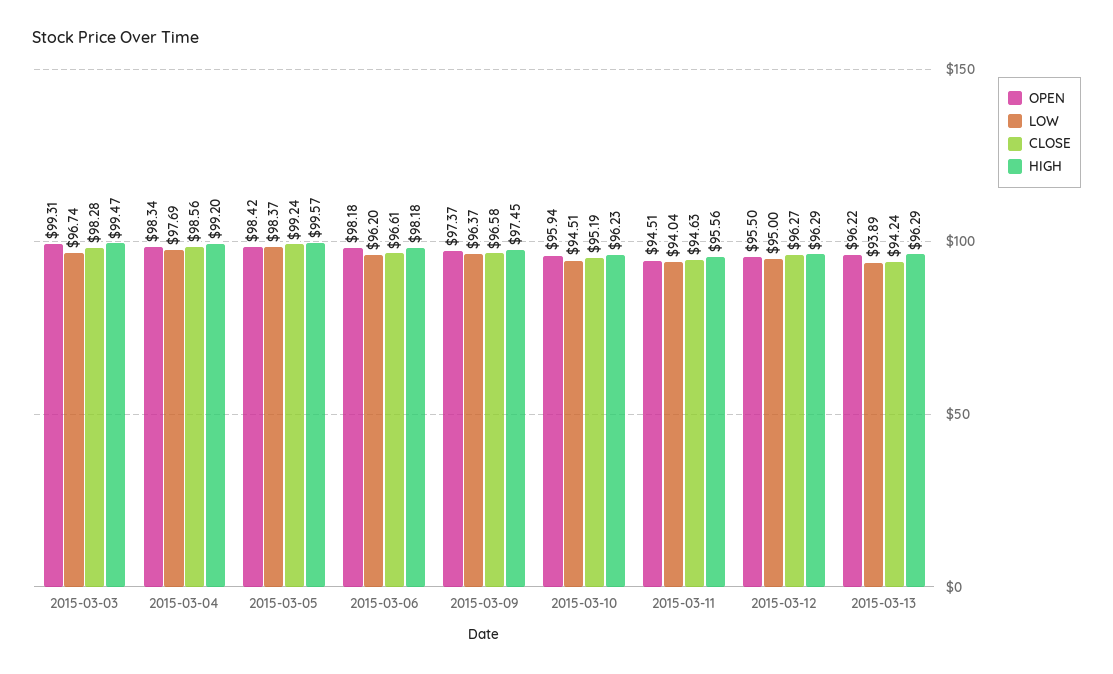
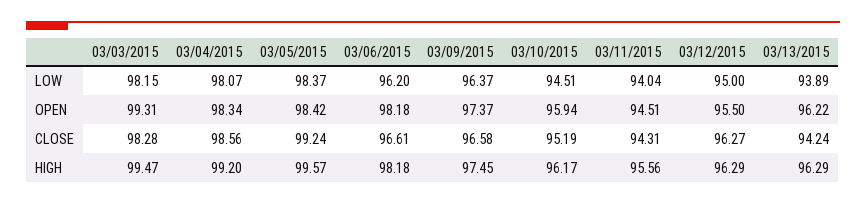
  {
    "OPEN": {
      "2015-03-03": 99.31,
      "2015-03-04": 98.34,
      "2015-03-05": 98.42,
      "2015-03-06": 98.18,
      "2015-03-09": 97.37,
      "2015-03-10": 95.94,
      "2015-03-11": 94.51,
      "2015-03-12": 95.5,
      "2015-03-13": 96.22
    },
    "LOW": {
-     "2015-03-03": 96.74,
+     "2015-03-03": 98.15,
-     "2015-03-04": 97.69,
+     "2015-03-04": 98.07,
      "2015-03-05": 98.37,
      "2015-03-06": 96.2,
      "2015-03-09": 96.37,
      "2015-03-10": 94.51,
      "2015-03-11": 94.04,
      "2015-03-12": 95,
      "2015-03-13": 93.89
    },
    "CLOSE": {
      "2015-03-03": 98.28,
      "2015-03-04": 98.56,
      "2015-03-05": 99.24,
      "2015-03-06": 96.61,
      "2015-03-09": 96.58,
      "2015-03-10": 95.19,
-     "2015-03-11": 94.63,
+     "2015-03-11": 94.31,
      "2015-03-12": 96.27,
      "2015-03-13": 94.24
    },
    "HIGH": {
      "2015-03-03": 99.47,
      "2015-03-04": 99.2,
      "2015-03-05": 99.57,
      "2015-03-06": 98.18,
      "2015-03-09": 97.45,
-     "2015-03-10": 96.23,
+     "2015-03-10": 96.17,
      "2015-03-11": 95.56,
      "2015-03-12": 96.29,
      "2015-03-13": 96.29
    }
  }

